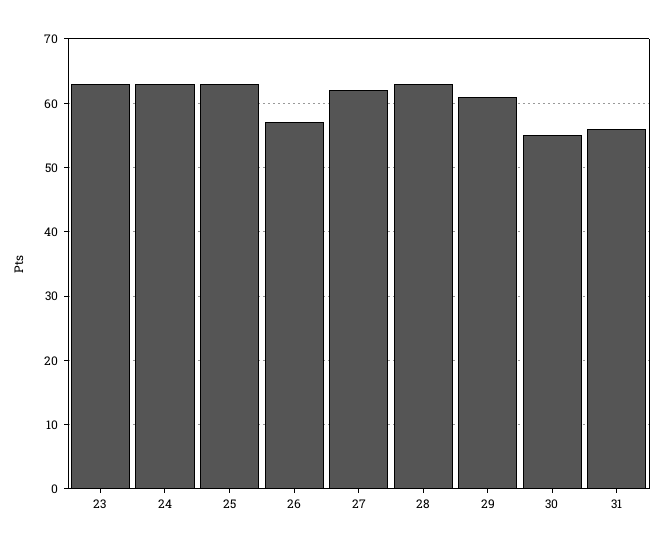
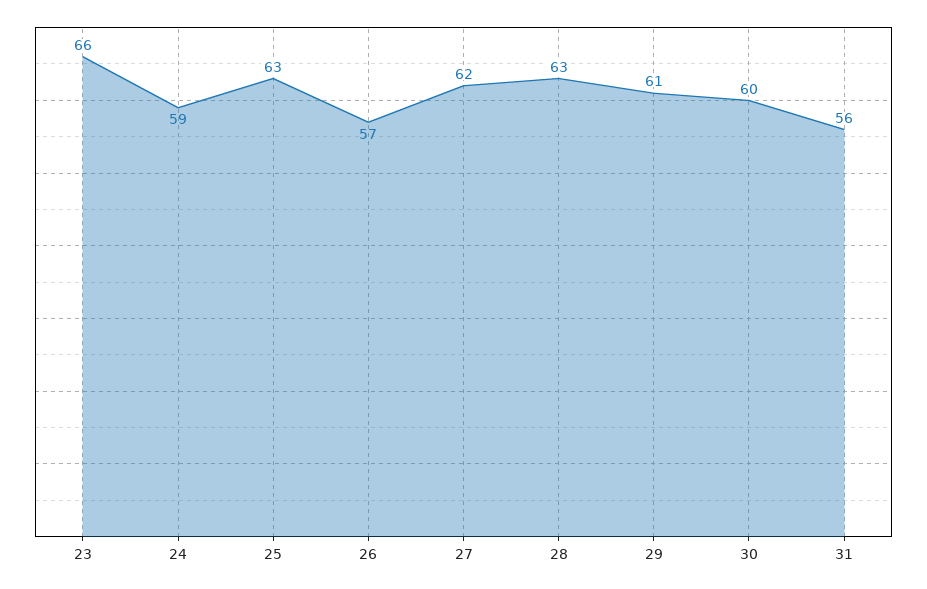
  {
-   "23": 63,
+   "23": 66,
-   "24": 63,
+   "24": 59,
    "25": 63,
    "26": 57,
    "27": 62,
    "28": 63,
    "29": 61,
-   "30": 55,
+   "30": 60,
    "31": 56
  }

